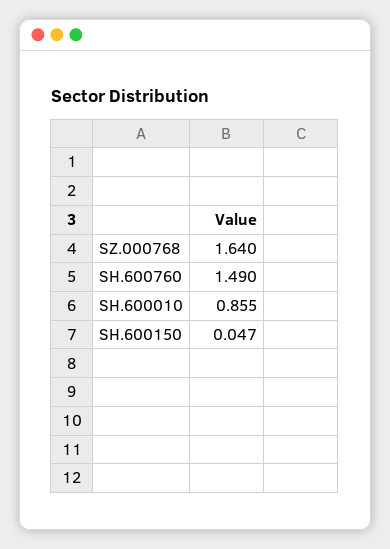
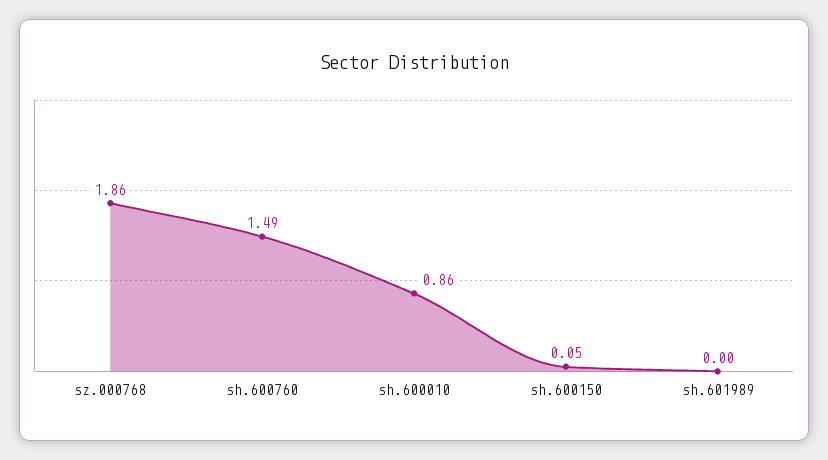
  {
-   "SZ.000768": 1.64,
+   "SZ.000768": 1.86,
    "SH.600760": 1.49,
    "SH.600010": 0.855,
-   "SH.600150": 0.047
+   "SH.600150": 0.047,
+   "sh.601989": 0
  }

